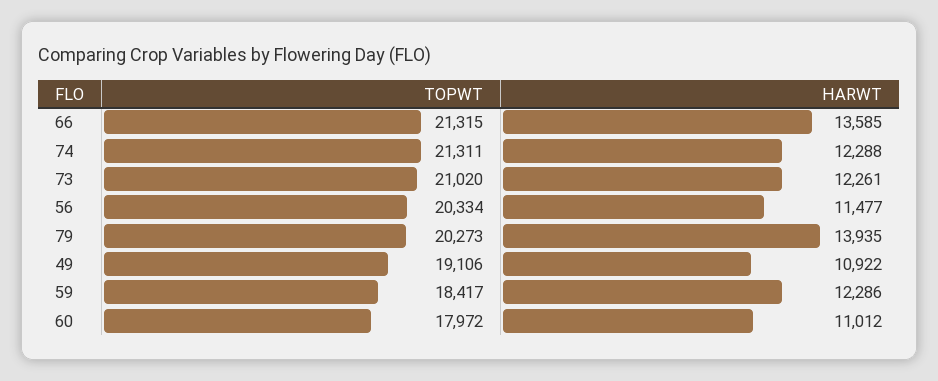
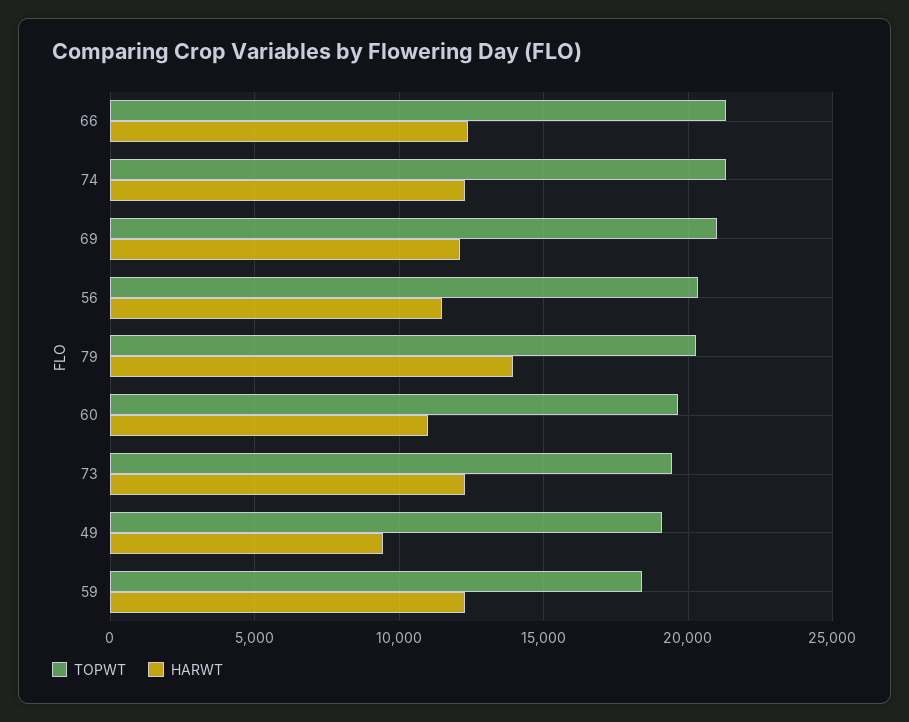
  {
    "TOPWT": {
      "66": 21315,
      "74": 21311,
-     "73": 21020,
+     "73": 19500,
      "56": 20334,
      "79": 20273,
      "49": 19106,
      "59": 18417,
-     "60": 17972
+     "60": 19500,
+     "69": 21000
    },
    "HARWT": {
-     "66": 13585,
+     "66": 12500,
      "74": 12288,
      "73": 12261,
      "56": 11477,
      "79": 13935,
-     "49": 10922,
+     "49": 9500,
      "59": 12286,
-     "60": 11012
+     "60": 11012,
+     "69": 12000
    }
  }

